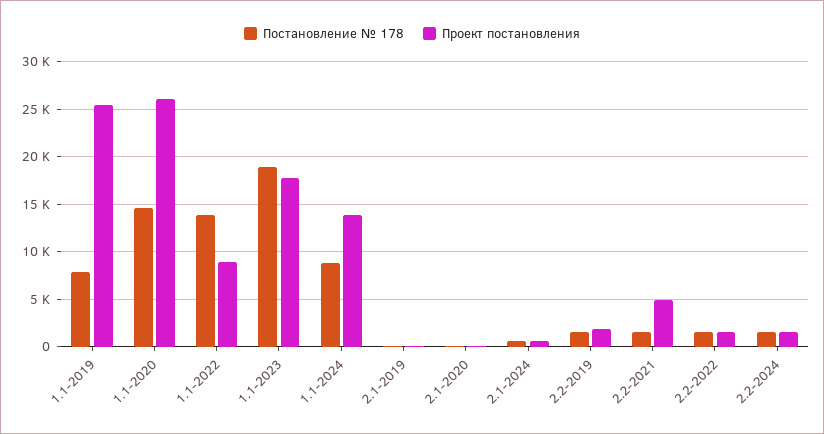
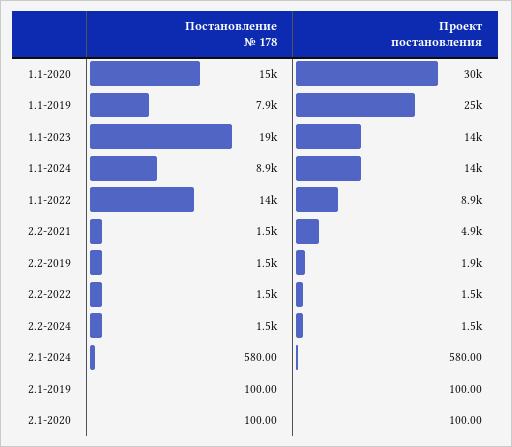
  {
    "Постановление № 178": {
      "1.1-2019": 7900,
      "1.1-2020": 15000,
      "1.1-2022": 14000,
      "1.1-2023": 19000,
      "1.1-2024": 8900,
      "2.1-2019": 100,
      "2.1-2020": 100,
      "2.1-2024": 580,
      "2.2-2019": 1500,
      "2.2-2021": 1500,
      "2.2-2022": 1500,
      "2.2-2024": 1500
    },
    "Проект постановления": {
      "1.1-2019": 25000,
-     "1.1-2020": 26000,
+     "1.1-2020": 30000,
      "1.1-2022": 8900,
-     "1.1-2023": 18000,
+     "1.1-2023": 14000,
      "1.1-2024": 14000,
      "2.1-2019": 100,
      "2.1-2020": 100,
      "2.1-2024": 580,
      "2.2-2019": 1900,
      "2.2-2021": 4900,
      "2.2-2022": 1500,
      "2.2-2024": 1500
    }
  }

